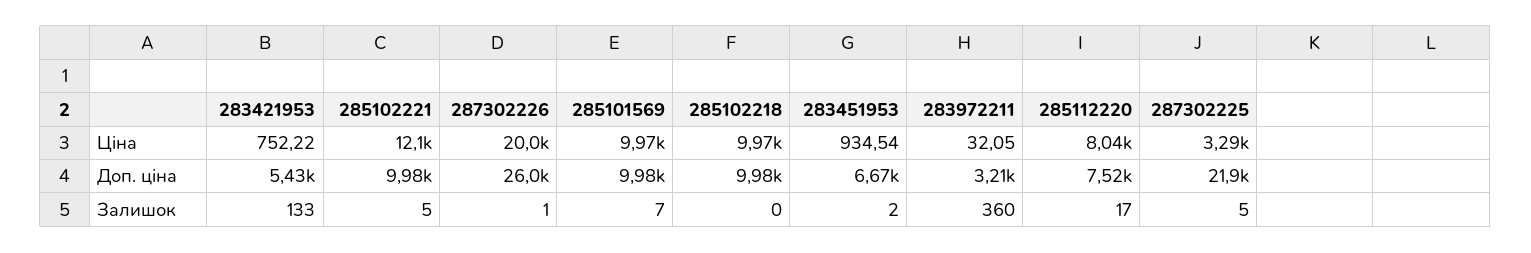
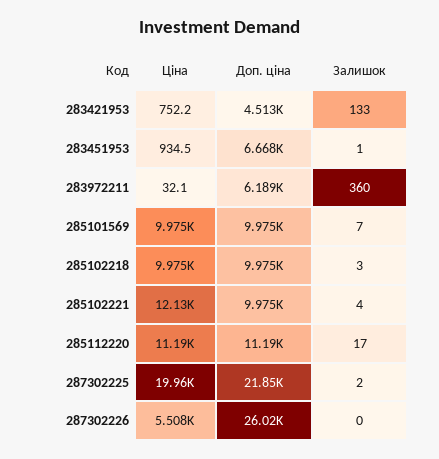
  {
    "283421953": {
      "Ціна": 752.22,
-     "Доп. ціна": 5430,
+     "Доп. ціна": 4513,
      "Залишок": 133
    },
    "285102221": {
      "Ціна": 12130,
      "Доп. ціна": 9975,
-     "Залишок": 5
+     "Залишок": 4
    },
    "287302226": {
-     "Ціна": 20000,
+     "Ціна": 5508,
      "Доп. ціна": 26020,
-     "Залишок": 1
+     "Залишок": 0
    },
    "285101569": {
      "Ціна": 9975,
      "Доп. ціна": 9975,
      "Залишок": 7
    },
    "285102218": {
      "Ціна": 9975,
      "Доп. ціна": 9975,
-     "Залишок": 0
+     "Залишок": 3
    },
    "283451953": {
      "Ціна": 934.54,
      "Доп. ціна": 6668,
-     "Залишок": 2
+     "Залишок": 1
    },
    "283972211": {
      "Ціна": 32.05,
-     "Доп. ціна": 3210,
+     "Доп. ціна": 6189,
      "Залишок": 360
    },
    "285112220": {
-     "Ціна": 8040,
+     "Ціна": 11190,
-     "Доп. ціна": 7520,
+     "Доп. ціна": 11190,
      "Залишок": 17
    },
    "287302225": {
-     "Ціна": 3290,
+     "Ціна": 19960,
      "Доп. ціна": 21850,
-     "Залишок": 5
+     "Залишок": 2
    }
  }

